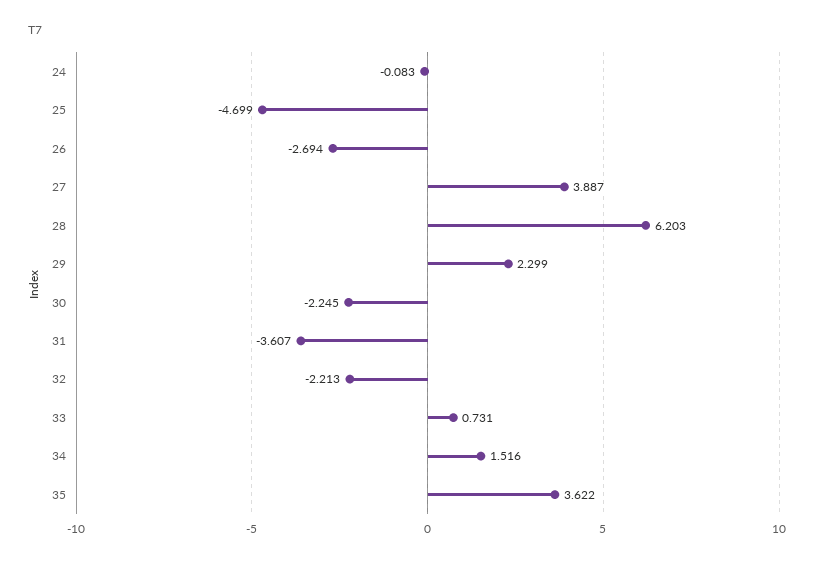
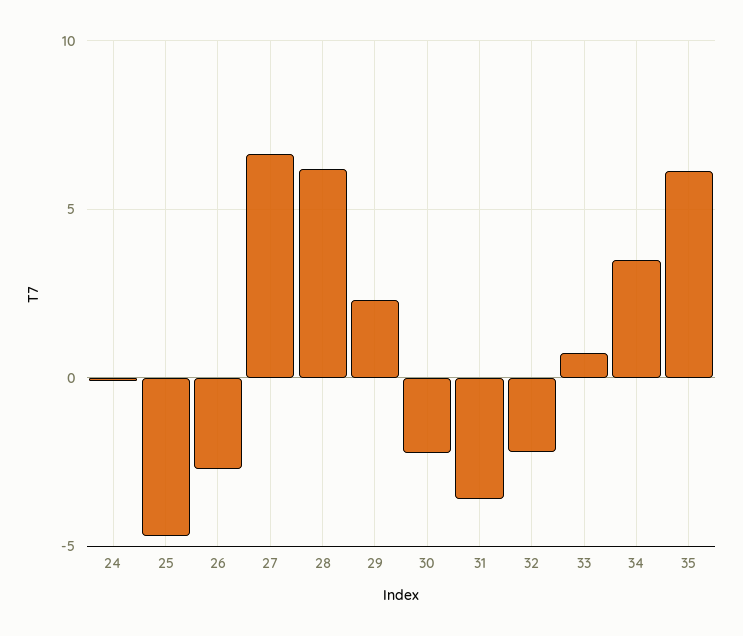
  {
    "24": -0.083,
    "25": -4.699,
    "26": -2.694,
-   "27": 3.887,
+   "27": 6.5,
    "28": 6.203,
    "29": 2.299,
    "30": -2.245,
    "31": -3.607,
    "32": -2.213,
    "33": 0.731,
-   "34": 1.516,
+   "34": 3.5,
-   "35": 3.622
+   "35": 6
  }

